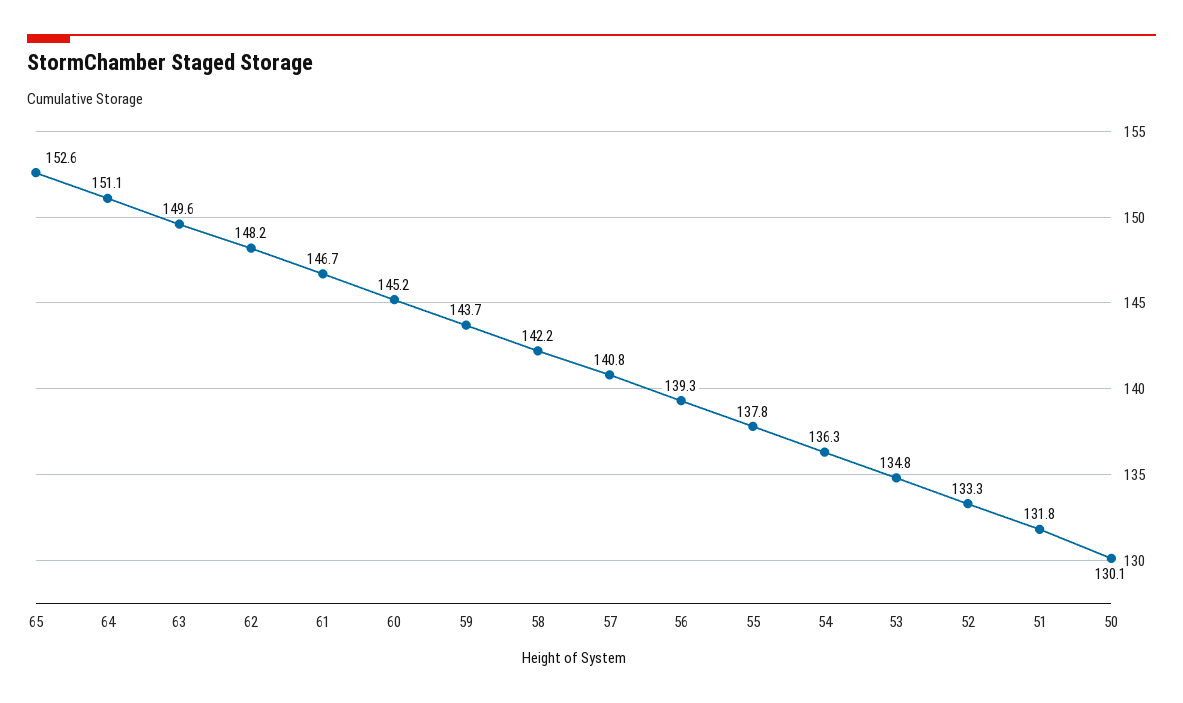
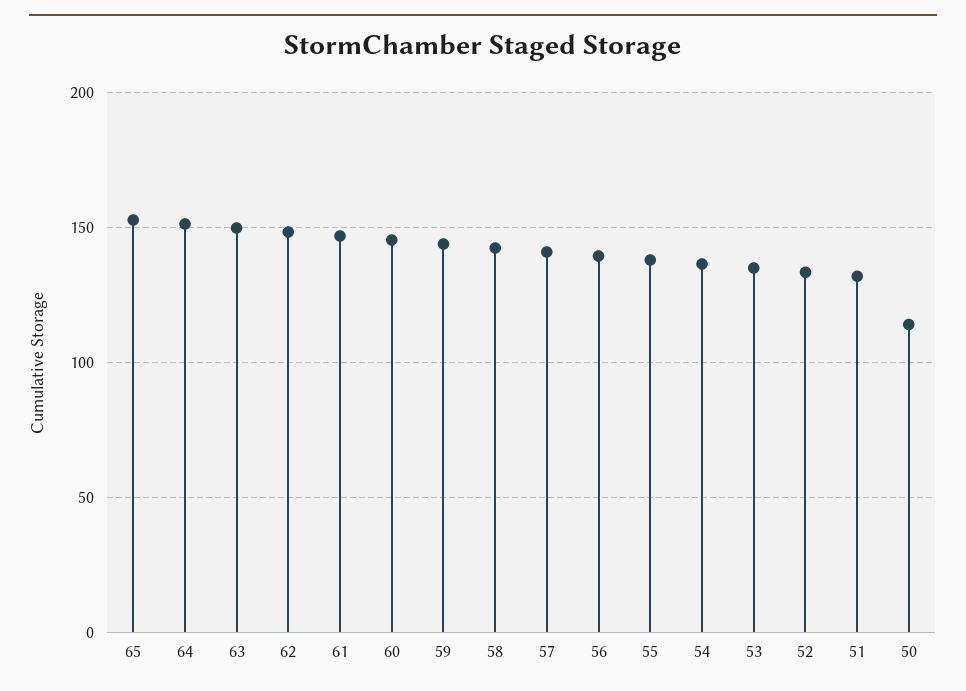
  {
    "65": 152.6,
    "64": 151.1,
    "63": 149.6,
    "62": 148.2,
    "61": 146.7,
    "60": 145.2,
    "59": 143.7,
    "58": 142.2,
    "57": 140.8,
    "56": 139.3,
    "55": 137.8,
    "54": 136.3,
    "53": 134.8,
    "52": 133.3,
    "51": 131.8,
-   "50": 130.1
+   "50": 115
  }

